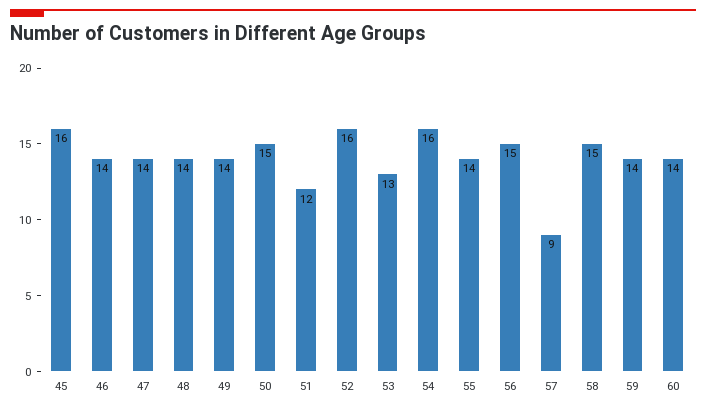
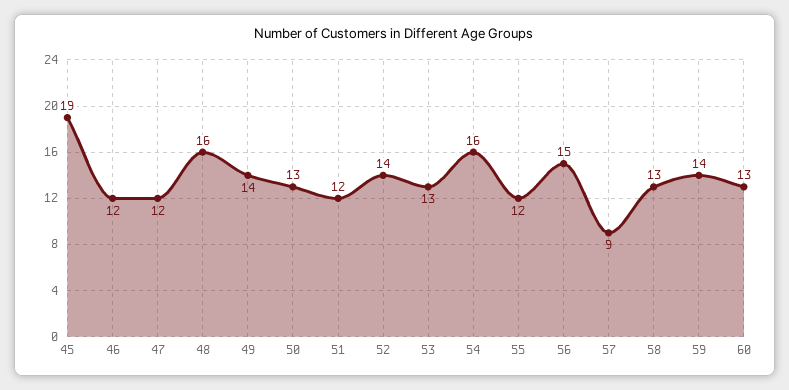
  {
-   "45": 16,
+   "45": 19,
-   "46": 14,
+   "46": 12,
-   "47": 14,
+   "47": 12,
-   "48": 14,
+   "48": 16,
    "49": 14,
-   "50": 15,
+   "50": 13,
    "51": 12,
-   "52": 16,
+   "52": 14,
    "53": 13,
    "54": 16,
-   "55": 14,
+   "55": 12,
    "56": 15,
    "57": 9,
-   "58": 15,
+   "58": 13,
    "59": 14,
-   "60": 14
+   "60": 13
  }

